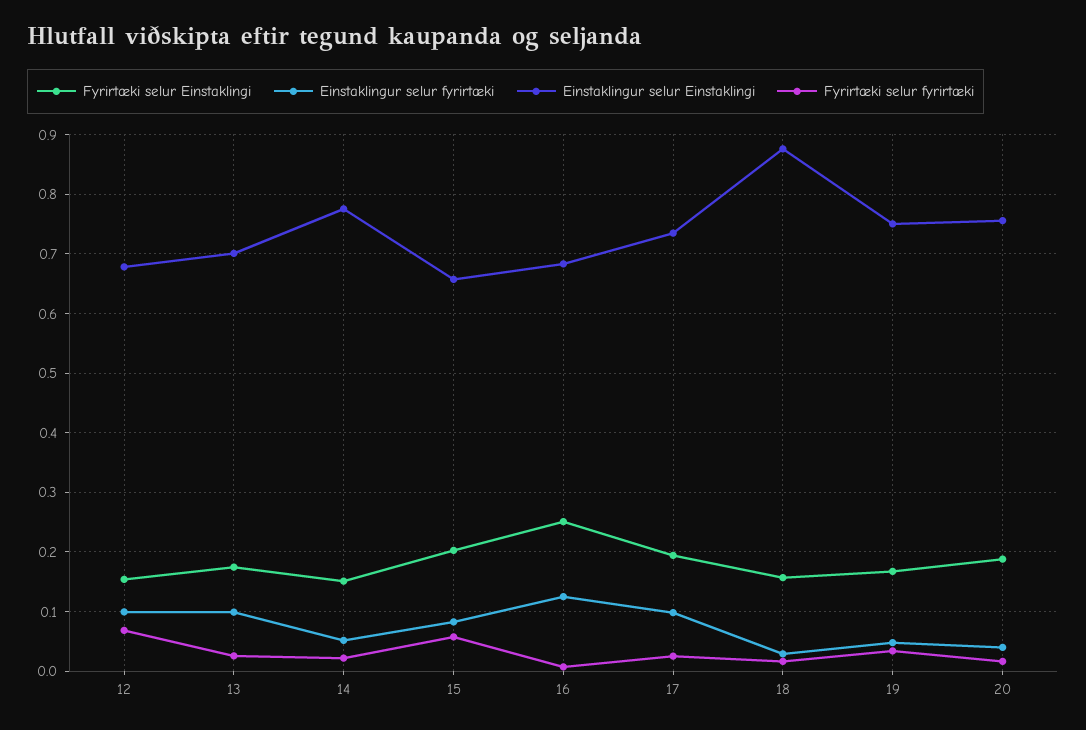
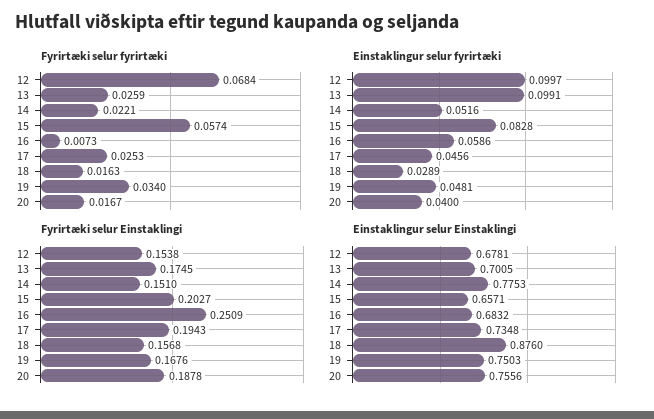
  {
    "Fyrirtæki selur Einstaklingi": {
      "12": 0.1538,
      "13": 0.1745,
      "14": 0.151,
      "15": 0.2027,
      "16": 0.2509,
      "17": 0.1943,
      "18": 0.1568,
      "19": 0.1676,
      "20": 0.1878
    },
    "Einstaklingur selur fyrirtæki": {
      "12": 0.0997,
      "13": 0.0991,
      "14": 0.0516,
      "15": 0.0828,
-     "16": 0.12,
+     "16": 0.0586,
-     "17": 0.1,
+     "17": 0.0456,
      "18": 0.0289,
      "19": 0.0481,
      "20": 0.04
    },
    "Einstaklingur selur Einstaklingi": {
      "12": 0.6781,
      "13": 0.7005,
      "14": 0.7753,
      "15": 0.6571,
      "16": 0.6832,
      "17": 0.7348,
      "18": 0.876,
      "19": 0.7503,
      "20": 0.7556
    },
    "Fyrirtæki selur fyrirtæki": {
      "12": 0.0684,
      "13": 0.0259,
      "14": 0.0221,
      "15": 0.0574,
      "16": 0.0073,
      "17": 0.0253,
      "18": 0.0163,
      "19": 0.034,
      "20": 0.0167
    }
  }

